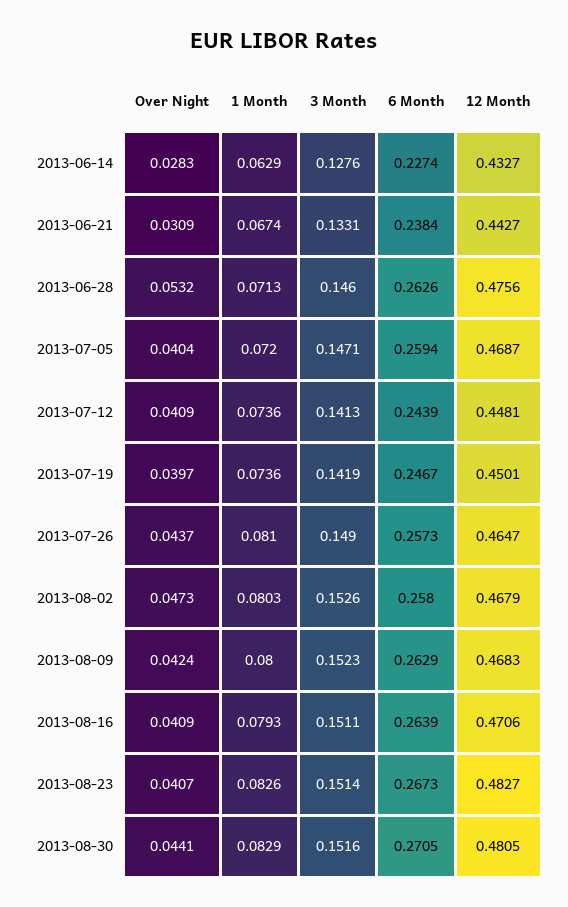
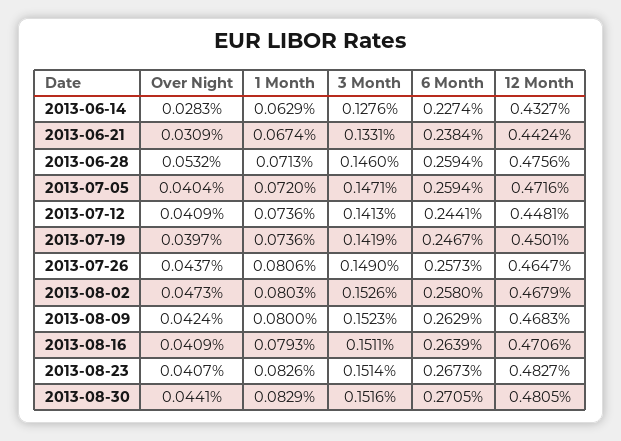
  {
    "Over Night": {
      "2013-06-14": 0.0283,
      "2013-06-21": 0.0309,
      "2013-06-28": 0.0532,
      "2013-07-05": 0.0404,
      "2013-07-12": 0.0409,
      "2013-07-19": 0.0397,
      "2013-07-26": 0.0437,
      "2013-08-02": 0.0473,
      "2013-08-09": 0.0424,
      "2013-08-16": 0.0409,
      "2013-08-23": 0.0407,
      "2013-08-30": 0.0441
    },
    "1 Month": {
      "2013-06-14": 0.0629,
      "2013-06-21": 0.0674,
      "2013-06-28": 0.0713,
      "2013-07-05": 0.072,
      "2013-07-12": 0.0736,
      "2013-07-19": 0.0736,
-     "2013-07-26": 0.081,
+     "2013-07-26": 0.0806,
      "2013-08-02": 0.0803,
      "2013-08-09": 0.08,
      "2013-08-16": 0.0793,
      "2013-08-23": 0.0826,
      "2013-08-30": 0.0829
    },
    "3 Month": {
      "2013-06-14": 0.1276,
      "2013-06-21": 0.1331,
      "2013-06-28": 0.146,
      "2013-07-05": 0.1471,
      "2013-07-12": 0.1413,
      "2013-07-19": 0.1419,
      "2013-07-26": 0.149,
      "2013-08-02": 0.1526,
      "2013-08-09": 0.1523,
      "2013-08-16": 0.1511,
      "2013-08-23": 0.1514,
      "2013-08-30": 0.1516
    },
    "6 Month": {
      "2013-06-14": 0.2274,
      "2013-06-21": 0.2384,
-     "2013-06-28": 0.2626,
+     "2013-06-28": 0.2594,
      "2013-07-05": 0.2594,
-     "2013-07-12": 0.2439,
+     "2013-07-12": 0.2441,
      "2013-07-19": 0.2467,
      "2013-07-26": 0.2573,
      "2013-08-02": 0.258,
      "2013-08-09": 0.2629,
      "2013-08-16": 0.2639,
      "2013-08-23": 0.2673,
      "2013-08-30": 0.2705
    },
    "12 Month": {
      "2013-06-14": 0.4327,
-     "2013-06-21": 0.4427,
+     "2013-06-21": 0.4424,
      "2013-06-28": 0.4756,
-     "2013-07-05": 0.4687,
+     "2013-07-05": 0.4716,
      "2013-07-12": 0.4481,
      "2013-07-19": 0.4501,
      "2013-07-26": 0.4647,
      "2013-08-02": 0.4679,
      "2013-08-09": 0.4683,
      "2013-08-16": 0.4706,
      "2013-08-23": 0.4827,
      "2013-08-30": 0.4805
    }
  }

